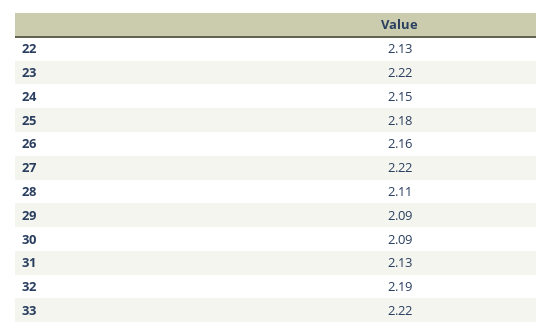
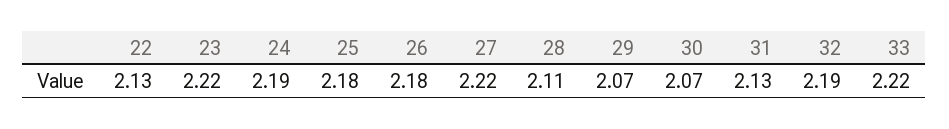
  {
    "22": 2.13,
    "23": 2.22,
-   "24": 2.15,
+   "24": 2.19,
    "25": 2.18,
-   "26": 2.16,
+   "26": 2.18,
    "27": 2.22,
    "28": 2.11,
-   "29": 2.09,
+   "29": 2.07,
-   "30": 2.09,
+   "30": 2.07,
    "31": 2.13,
    "32": 2.19,
    "33": 2.22
  }

